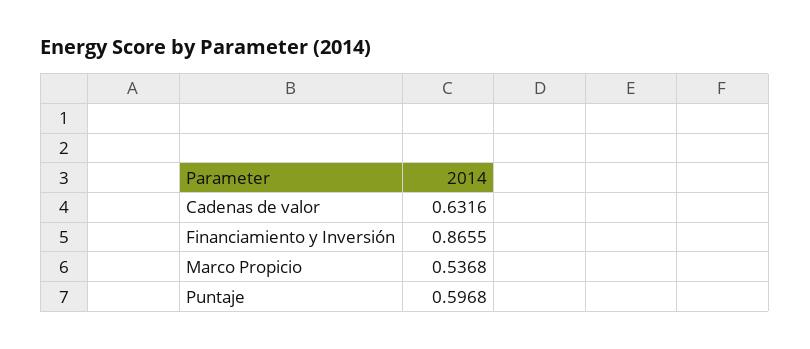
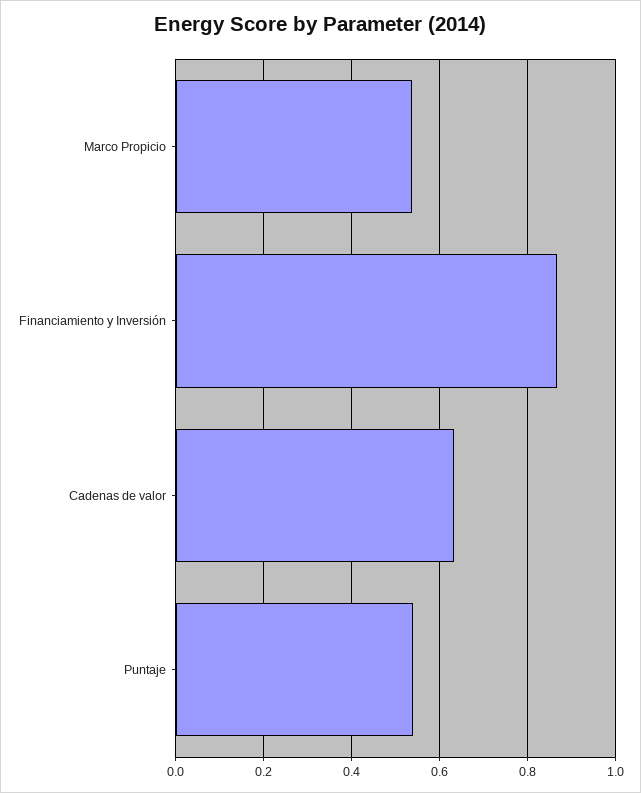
  {
    "Cadenas de valor": 0.6316,
    "Financiamiento y Inversión": 0.8655,
    "Marco Propicio": 0.5368,
-   "Puntaje": 0.5968
+   "Puntaje": 0.54
  }

